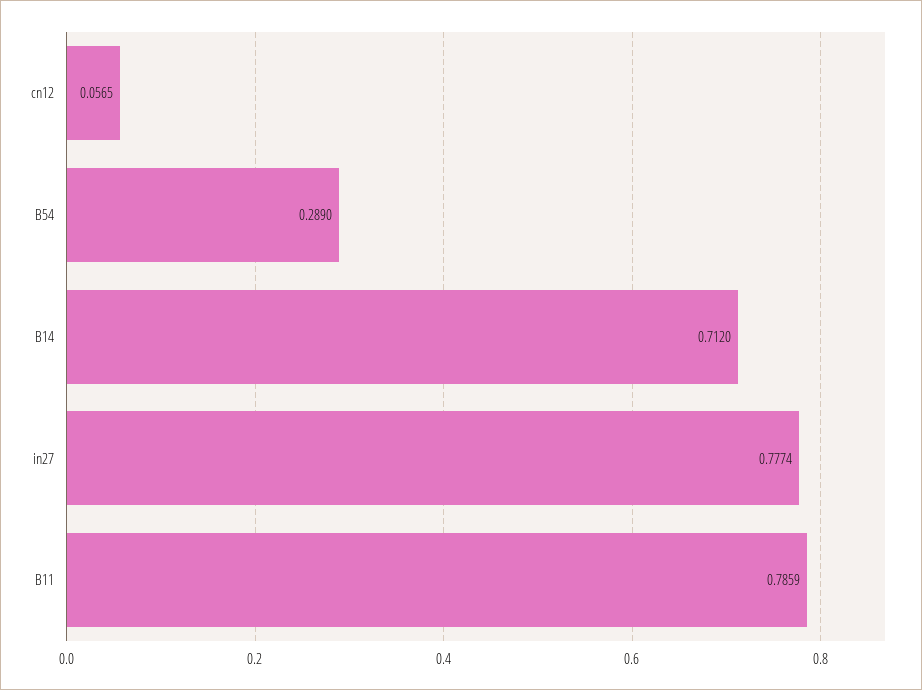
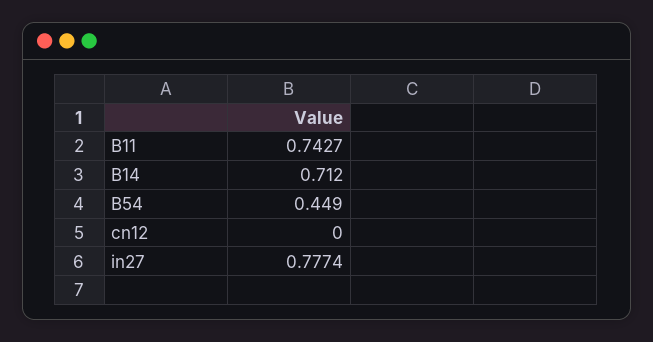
  {
-   "cn12": 0.0565,
+   "cn12": 0,
-   "B54": 0.289,
+   "B54": 0.449,
    "B14": 0.712,
    "in27": 0.7774,
-   "B11": 0.7859
+   "B11": 0.7427
  }

